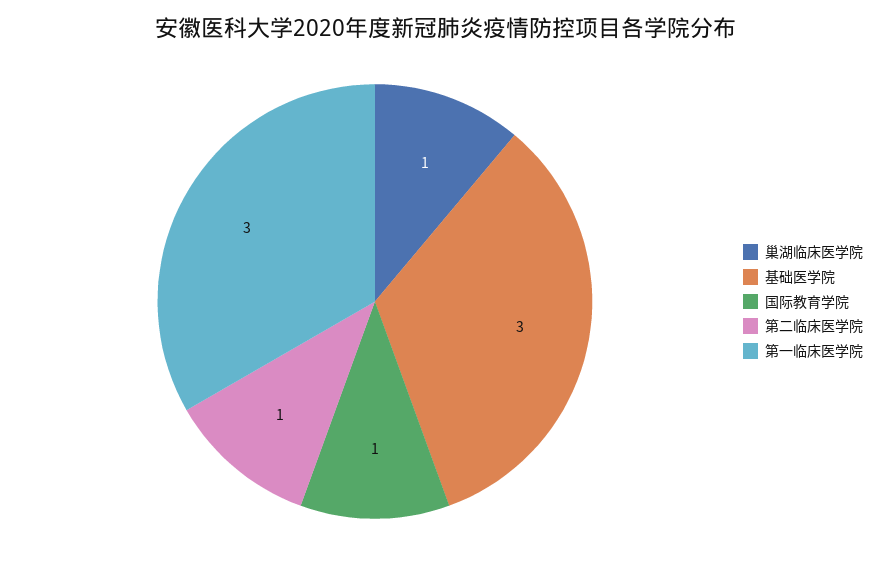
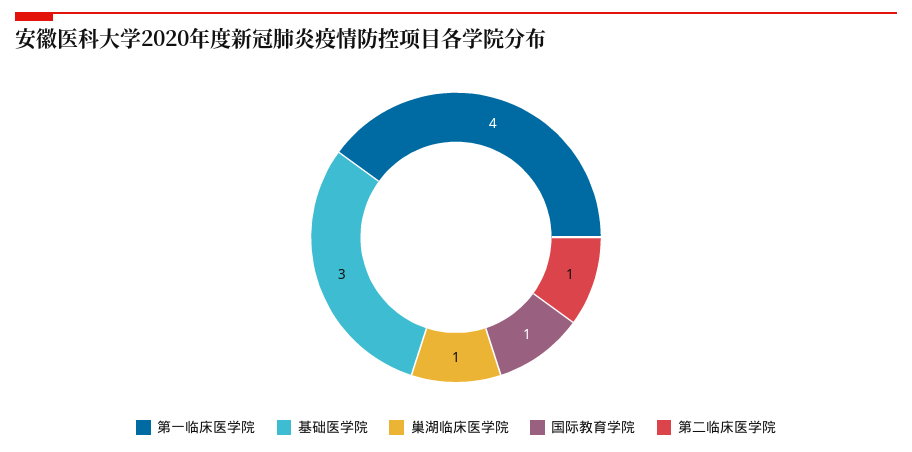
  {
    "巢湖临床医学院": 1,
    "基础医学院": 3,
    "国际教育学院": 1,
    "第二临床医学院": 1,
-   "第一临床医学院": 3
+   "第一临床医学院": 4
  }

